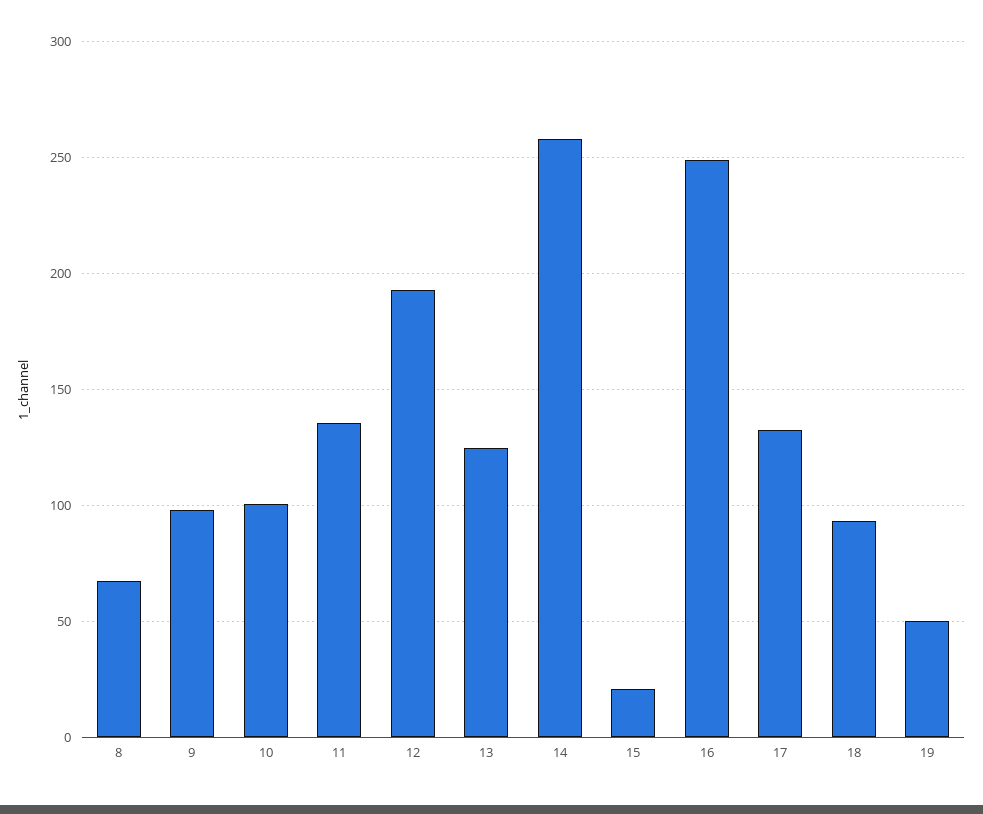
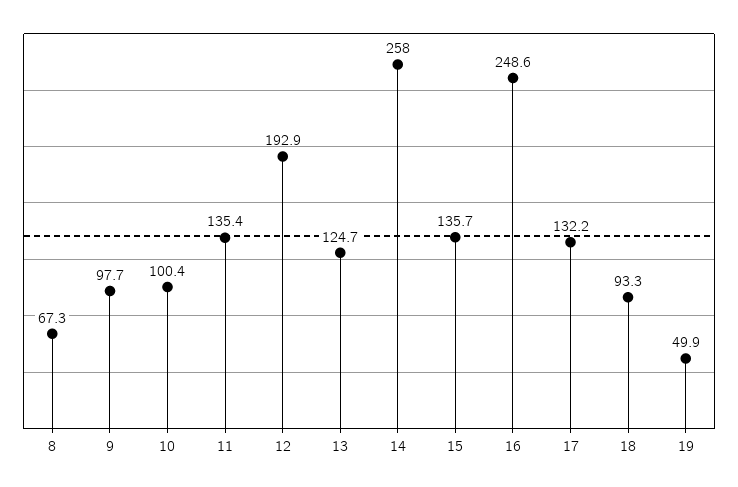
  {
    "8": 67.3,
    "9": 97.7,
    "10": 100.4,
    "11": 135.4,
    "12": 192.9,
    "13": 124.7,
    "14": 258,
-   "15": 20,
+   "15": 135.7,
    "16": 248.6,
    "17": 132.2,
    "18": 93.3,
    "19": 49.9
  }

